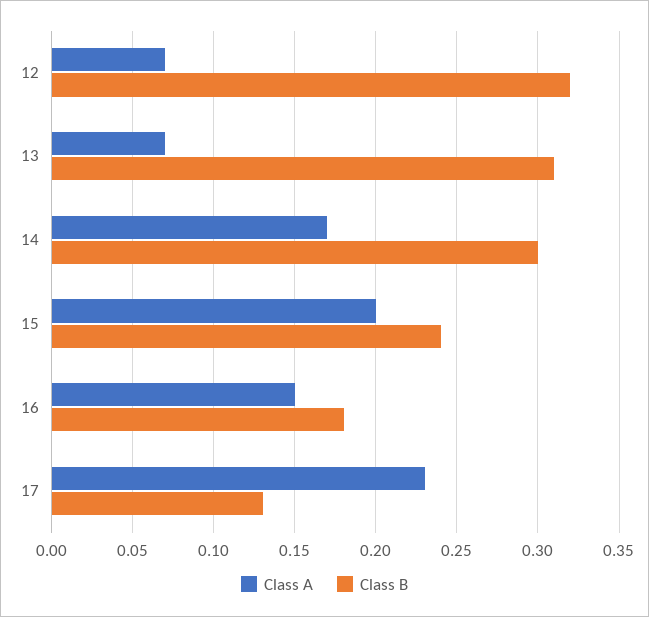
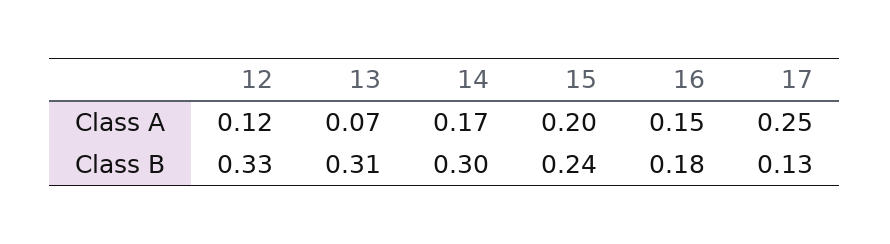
  {
    "Class A": {
-     "12": 0.07,
+     "12": 0.12,
      "13": 0.07,
      "14": 0.17,
      "15": 0.2,
      "16": 0.15,
-     "17": 0.23
+     "17": 0.25
    },
    "Class B": {
-     "12": 0.32,
+     "12": 0.33,
      "13": 0.31,
      "14": 0.3,
      "15": 0.24,
      "16": 0.18,
      "17": 0.13
    }
  }

